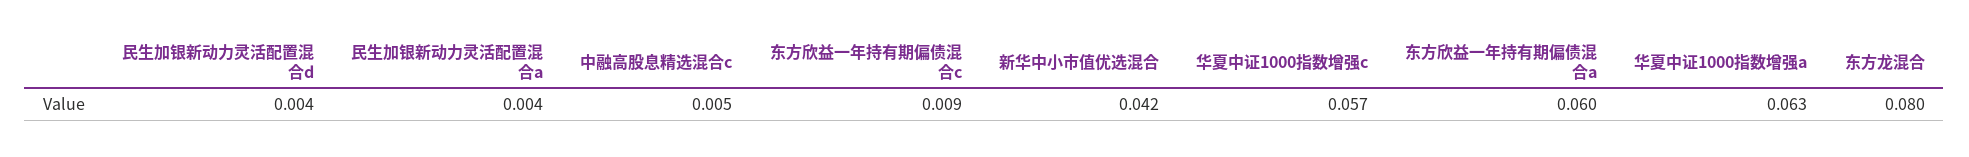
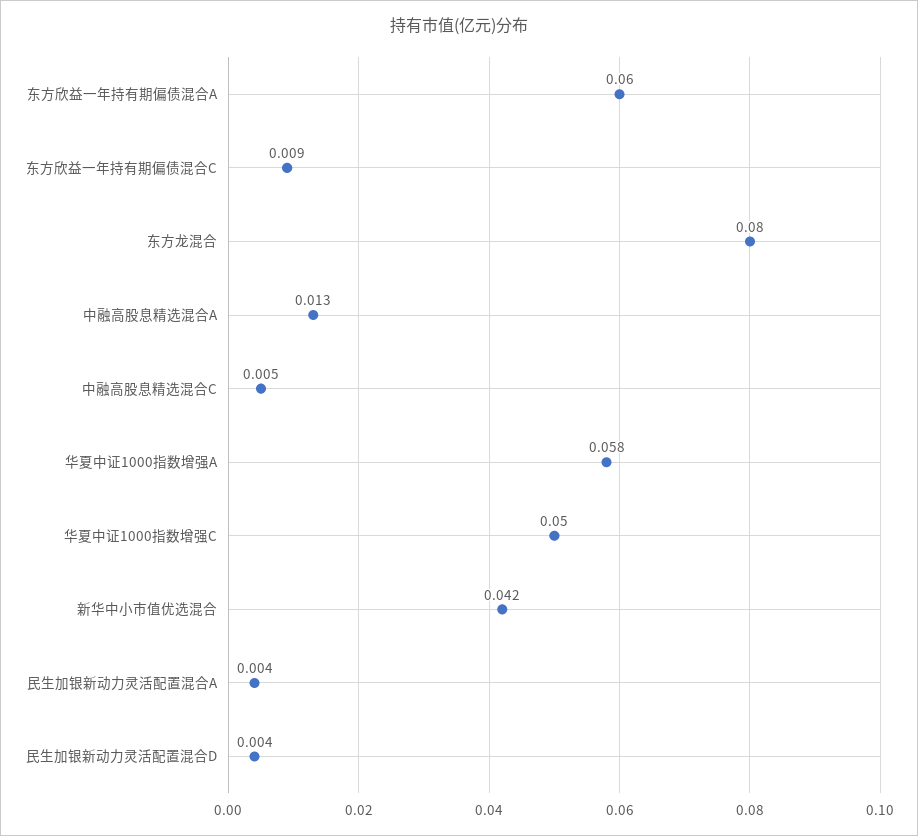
  {
    "民生加银新动力灵活配置混合d": 0.004,
    "民生加银新动力灵活配置混合a": 0.004,
    "中融高股息精选混合c": 0.005,
    "东方欣益一年持有期偏债混合c": 0.009,
    "新华中小市值优选混合": 0.042,
-   "华夏中证1000指数增强c": 0.057,
+   "华夏中证1000指数增强c": 0.05,
    "东方欣益一年持有期偏债混合a": 0.06,
-   "华夏中证1000指数增强a": 0.063,
+   "华夏中证1000指数增强a": 0.058,
-   "东方龙混合": 0.08
+   "东方龙混合": 0.08,
+   "中融高股息精选混合A": 0.013
  }

